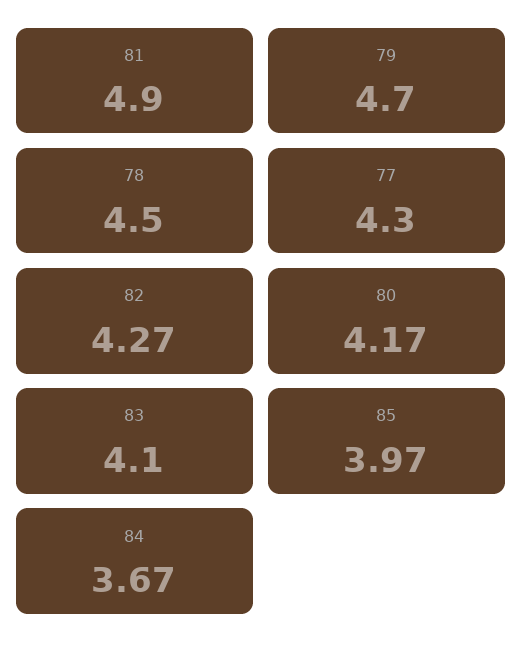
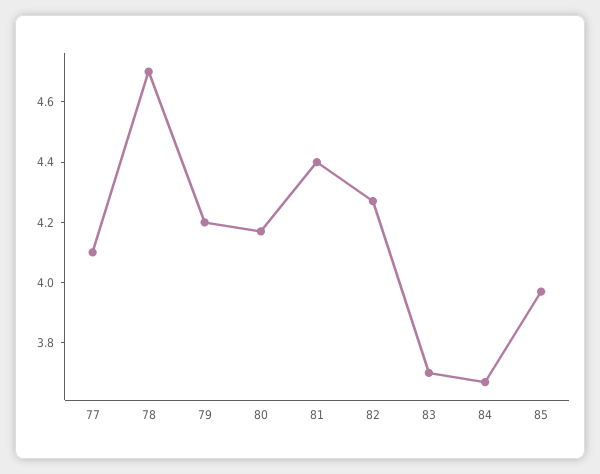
  {
-   "81": 4.9,
+   "81": 4.4,
-   "79": 4.7,
+   "79": 4.2,
-   "78": 4.5,
+   "78": 4.7,
-   "77": 4.3,
+   "77": 4.1,
    "82": 4.27,
    "80": 4.17,
-   "83": 4.1,
+   "83": 3.7,
    "85": 3.97,
    "84": 3.67
  }

